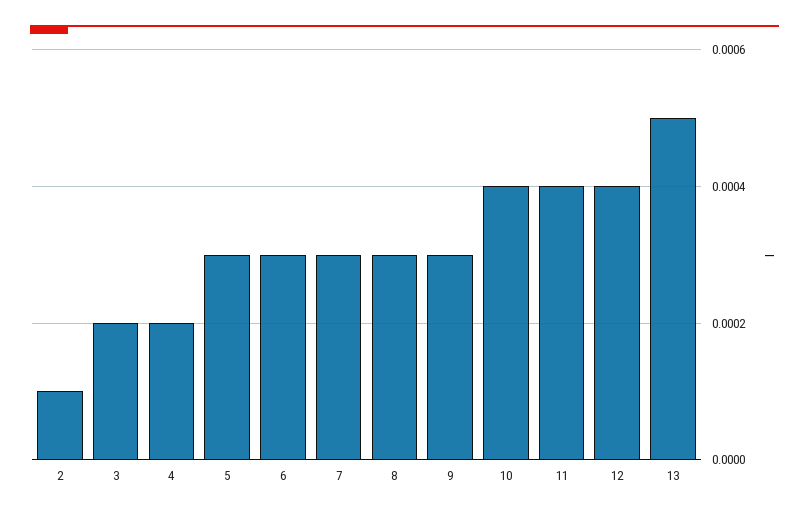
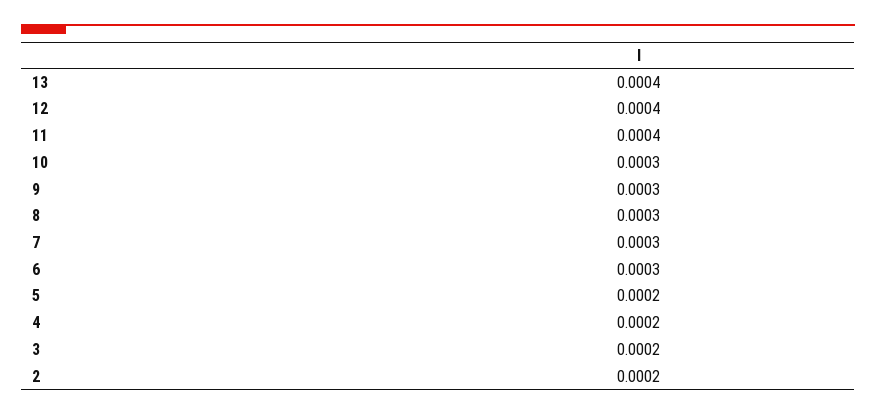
  {
-   "2": 0.0001,
+   "2": 0.0002,
    "3": 0.0002,
    "4": 0.0002,
-   "5": 0.0003,
+   "5": 0.0002,
    "6": 0.0003,
    "7": 0.0003,
    "8": 0.0003,
    "9": 0.0003,
-   "10": 0.0004,
+   "10": 0.0003,
    "11": 0.0004,
    "12": 0.0004,
-   "13": 0.0005
+   "13": 0.0004
  }

